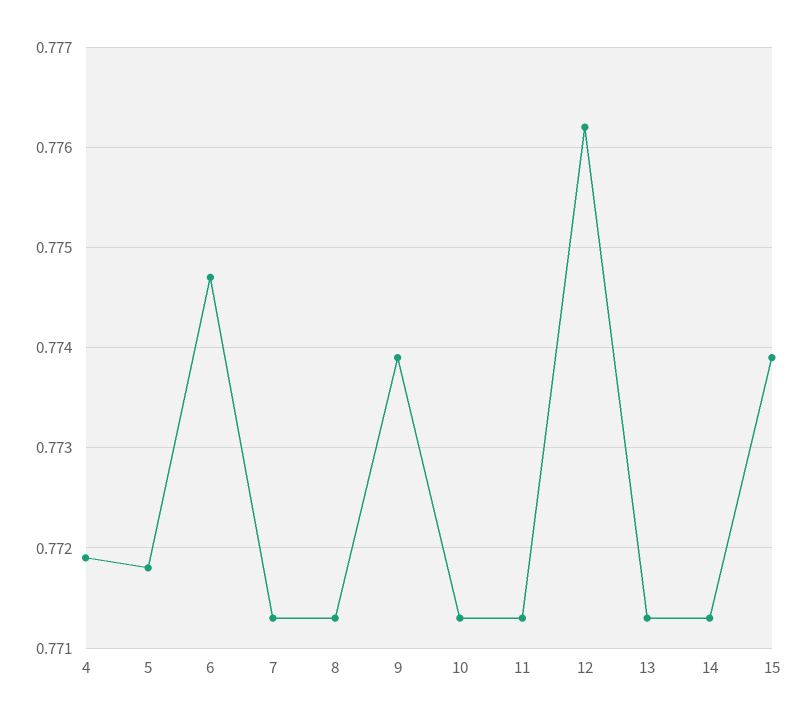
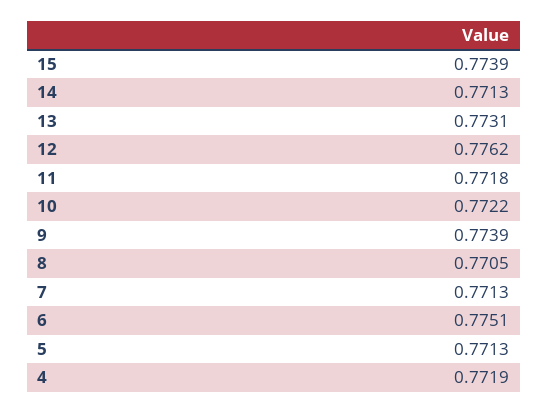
  {
    "4": 0.7719,
-   "5": 0.7718,
+   "5": 0.7713,
-   "6": 0.7747,
+   "6": 0.7751,
    "7": 0.7713,
-   "8": 0.7713,
+   "8": 0.7705,
    "9": 0.7739,
-   "10": 0.7713,
+   "10": 0.7722,
-   "11": 0.7713,
+   "11": 0.7718,
    "12": 0.7762,
-   "13": 0.7713,
+   "13": 0.7731,
    "14": 0.7713,
    "15": 0.7739
  }

